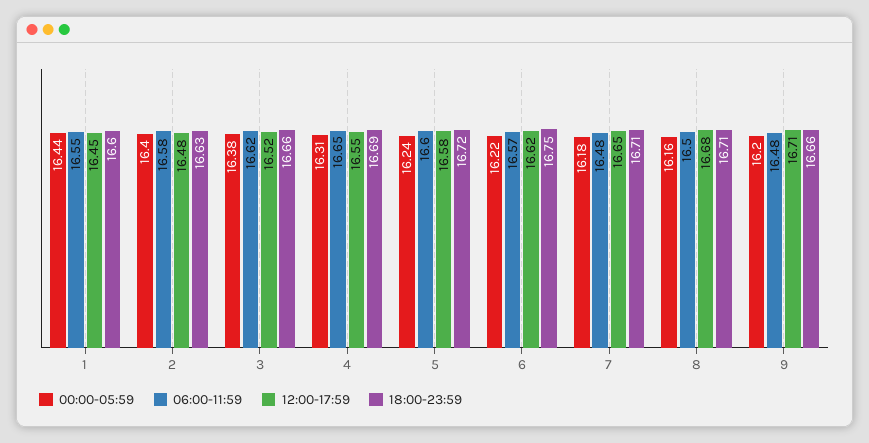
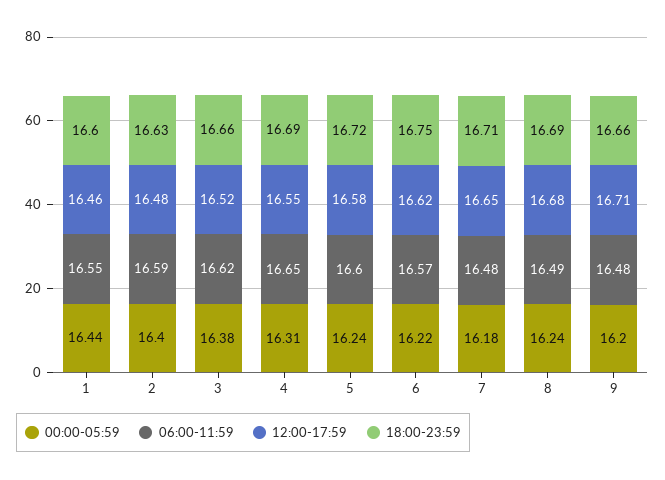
  {
    "00:00-05:59": {
      "1": 16.44,
      "2": 16.4,
      "3": 16.38,
      "4": 16.31,
      "5": 16.24,
      "6": 16.22,
      "7": 16.18,
-     "8": 16.16,
+     "8": 16.24,
      "9": 16.2
    },
    "06:00-11:59": {
      "1": 16.55,
-     "2": 16.58,
+     "2": 16.59,
      "3": 16.62,
      "4": 16.65,
      "5": 16.6,
      "6": 16.57,
      "7": 16.48,
-     "8": 16.5,
+     "8": 16.49,
      "9": 16.48
    },
    "12:00-17:59": {
-     "1": 16.45,
+     "1": 16.46,
      "2": 16.48,
      "3": 16.52,
      "4": 16.55,
      "5": 16.58,
      "6": 16.62,
      "7": 16.65,
      "8": 16.68,
      "9": 16.71
    },
    "18:00-23:59": {
      "1": 16.6,
      "2": 16.63,
      "3": 16.66,
      "4": 16.69,
      "5": 16.72,
      "6": 16.75,
      "7": 16.71,
-     "8": 16.71,
+     "8": 16.69,
      "9": 16.66
    }
  }

